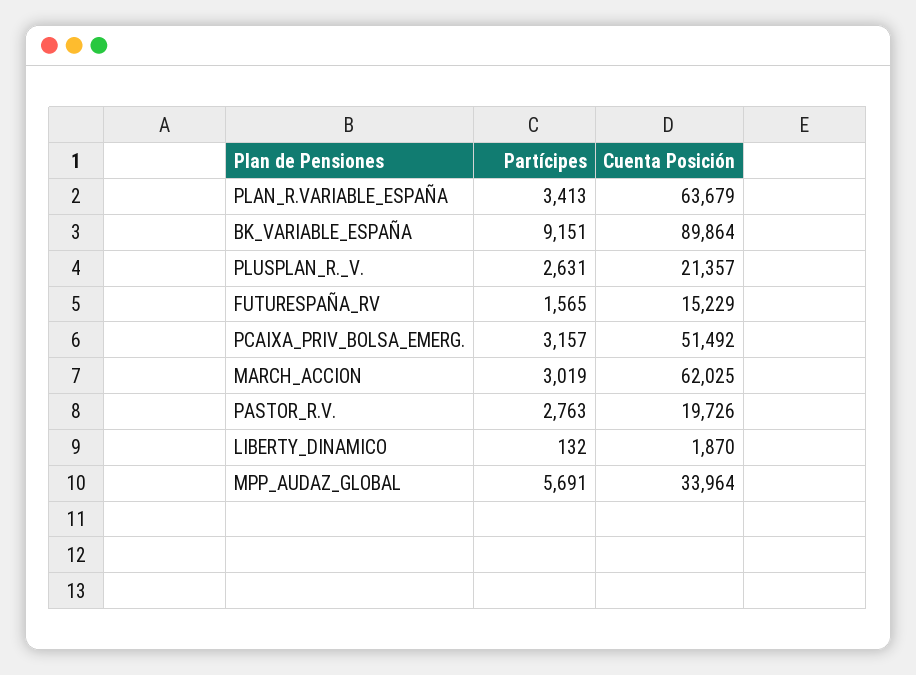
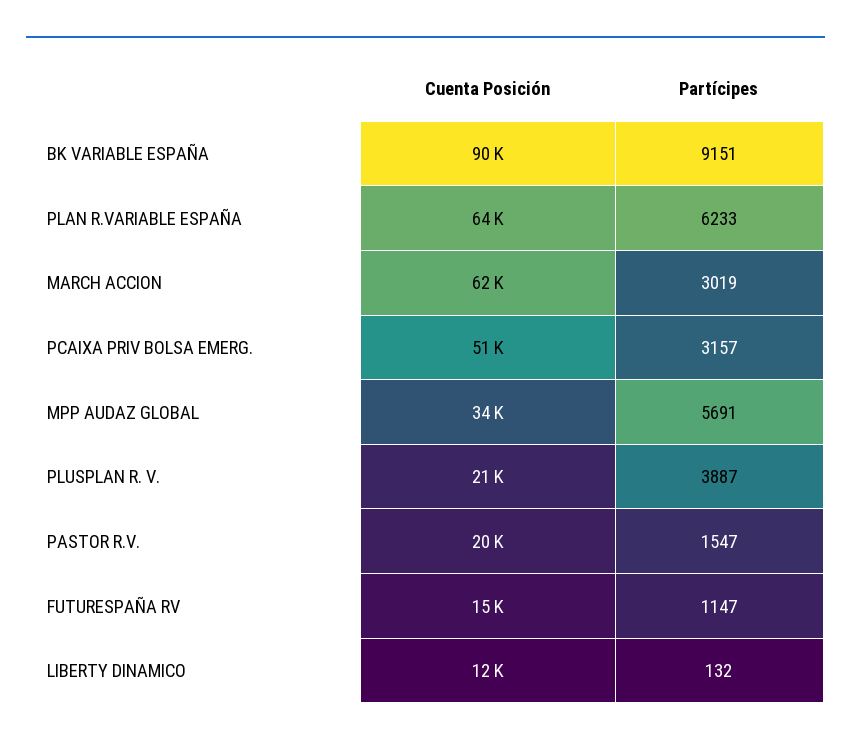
  {
    "Partícipes": {
-     "PLAN_R.VARIABLE_ESPAÑA": 3413,
+     "PLAN_R.VARIABLE_ESPAÑA": 6233,
      "BK_VARIABLE_ESPAÑA": 9151,
-     "PLUSPLAN_R._V.": 2631,
+     "PLUSPLAN_R._V.": 3887,
-     "FUTURESPAÑA_RV": 1565,
+     "FUTURESPAÑA_RV": 1147,
      "PCAIXA_PRIV_BOLSA_EMERG.": 3157,
      "MARCH_ACCION": 3019,
-     "PASTOR_R.V.": 2763,
+     "PASTOR_R.V.": 1547,
      "LIBERTY_DINAMICO": 132,
      "MPP_AUDAZ_GLOBAL": 5691
    },
    "Cuenta Posición": {
      "PLAN_R.VARIABLE_ESPAÑA": 63679,
      "BK_VARIABLE_ESPAÑA": 89864,
      "PLUSPLAN_R._V.": 21357,
      "FUTURESPAÑA_RV": 15229,
      "PCAIXA_PRIV_BOLSA_EMERG.": 51492,
      "MARCH_ACCION": 62025,
      "PASTOR_R.V.": 19726,
-     "LIBERTY_DINAMICO": 1870,
+     "LIBERTY_DINAMICO": 12000,
      "MPP_AUDAZ_GLOBAL": 33964
    }
  }

